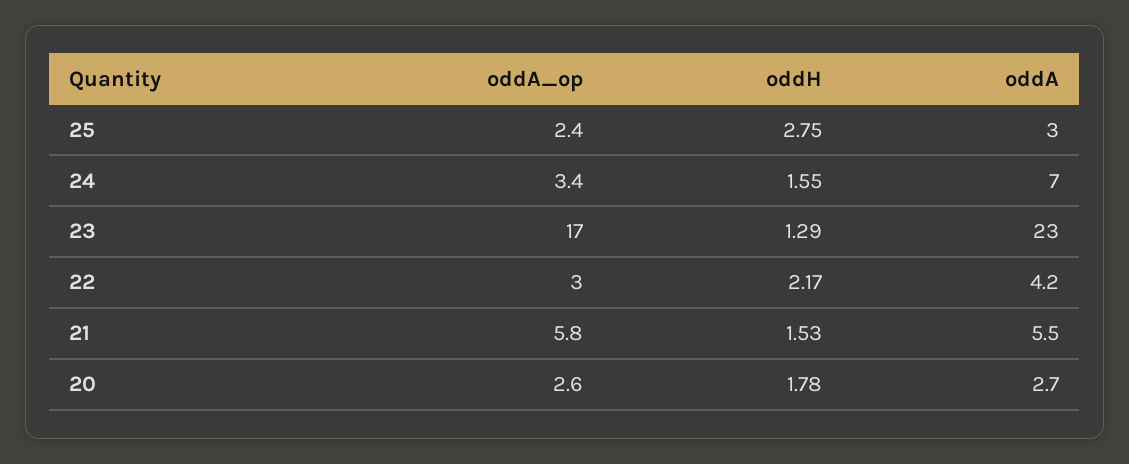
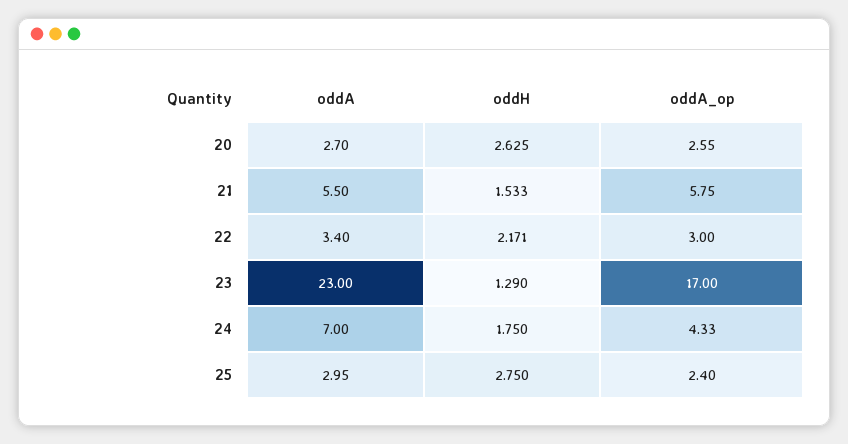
  {
    "oddA_op": {
      "25": 2.4,
-     "24": 3.4,
+     "24": 4.33,
      "23": 17,
      "22": 3,
      "21": 5.75,
      "20": 2.55
    },
    "oddH": {
      "25": 2.75,
-     "24": 1.55,
+     "24": 1.75,
      "23": 1.29,
      "22": 2.171,
      "21": 1.533,
-     "20": 1.78
+     "20": 2.625
    },
    "oddA": {
      "25": 2.95,
      "24": 7,
      "23": 23,
-     "22": 4.2,
+     "22": 3.4,
      "21": 5.5,
      "20": 2.7
    }
  }

